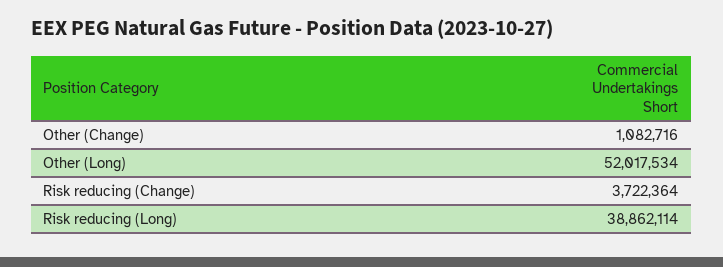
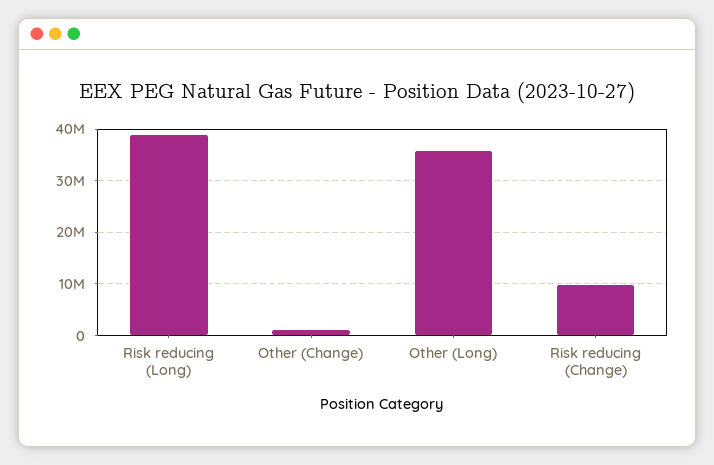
  {
    "Other (Change)": 1082716,
-   "Other (Long)": 52017534,
+   "Other (Long)": 36000000,
-   "Risk reducing (Change)": 3722364,
+   "Risk reducing (Change)": 10000000,
    "Risk reducing (Long)": 38862114
  }

